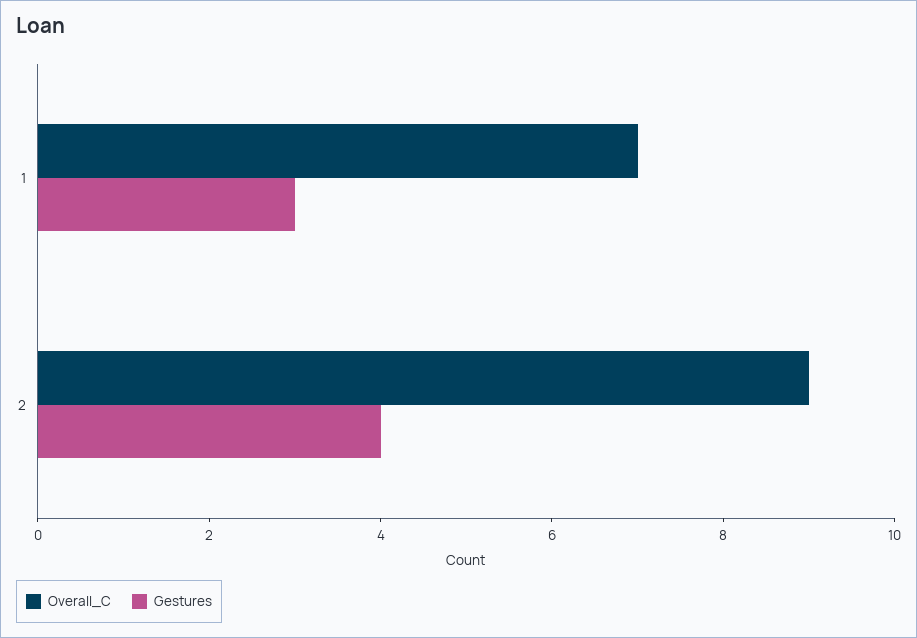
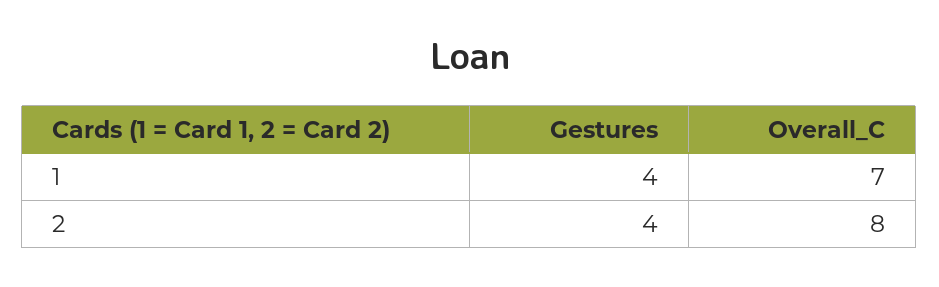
  {
    "Overall_C": {
      "1": 7,
-     "2": 9
+     "2": 8
    },
    "Gestures": {
-     "1": 3,
+     "1": 4,
      "2": 4
    }
  }

